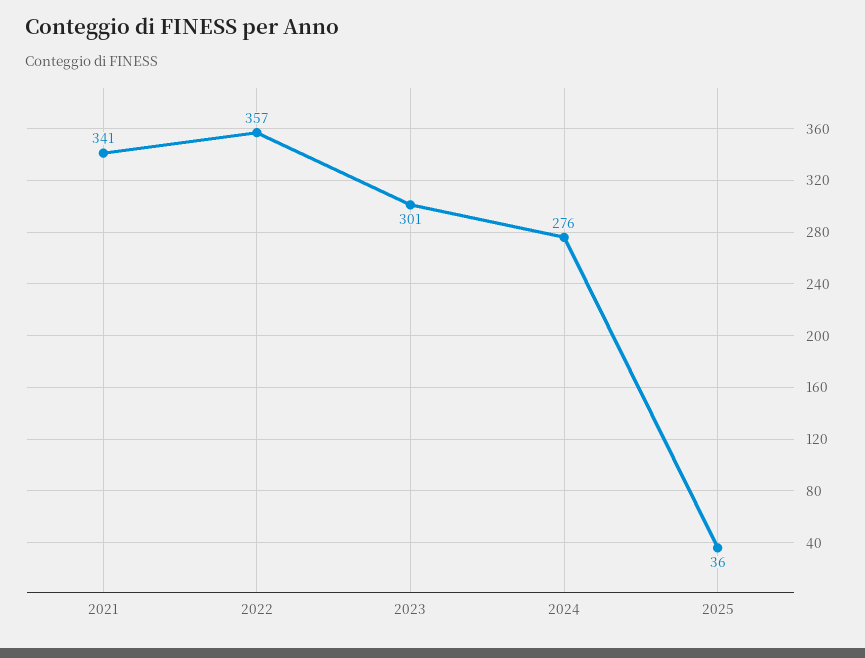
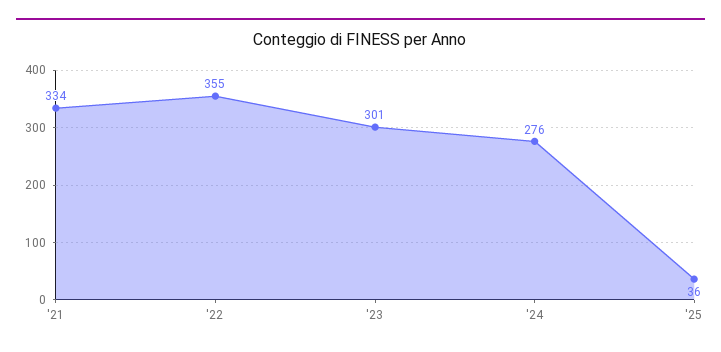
  {
-   "2021": 341,
+   "2021": 334,
-   "2022": 357,
+   "2022": 355,
    "2023": 301,
    "2024": 276,
    "2025": 36
  }

